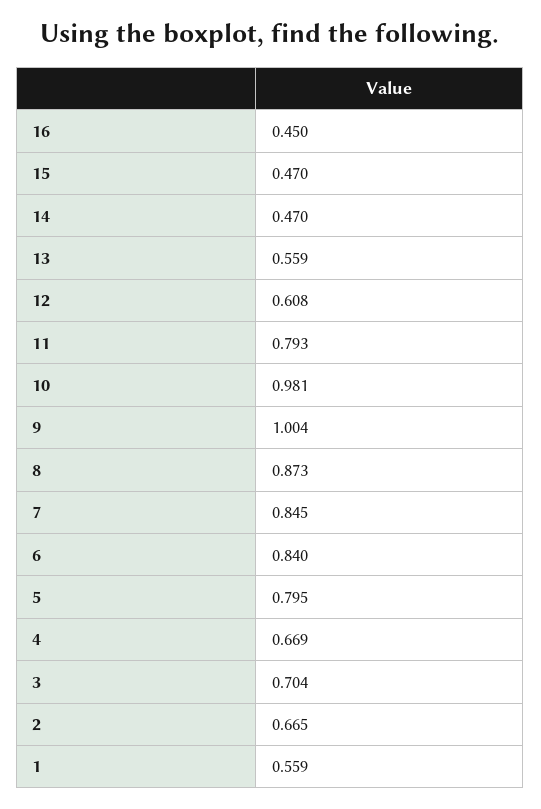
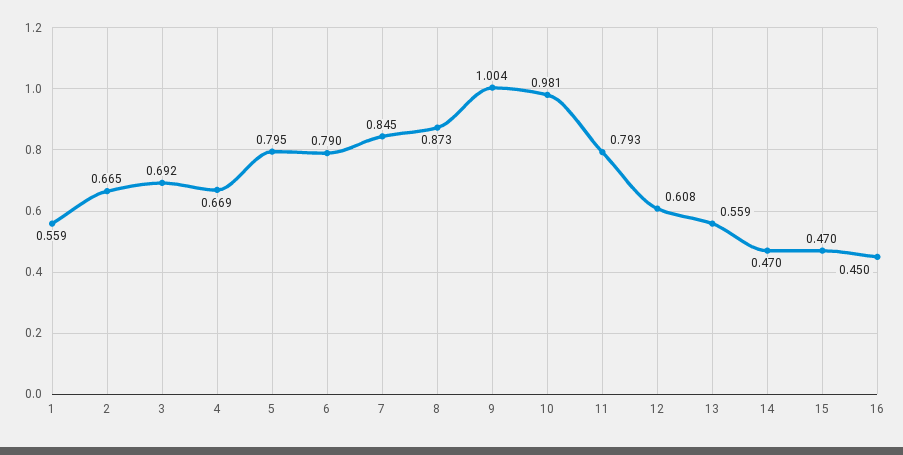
  {
    "16": 0.45,
    "15": 0.47,
    "14": 0.47,
    "13": 0.559,
    "12": 0.608,
    "11": 0.793,
    "10": 0.981,
    "9": 1.004,
    "8": 0.873,
    "7": 0.845,
-   "6": 0.84,
+   "6": 0.79,
    "5": 0.795,
    "4": 0.669,
-   "3": 0.704,
+   "3": 0.692,
    "2": 0.665,
    "1": 0.559
  }

